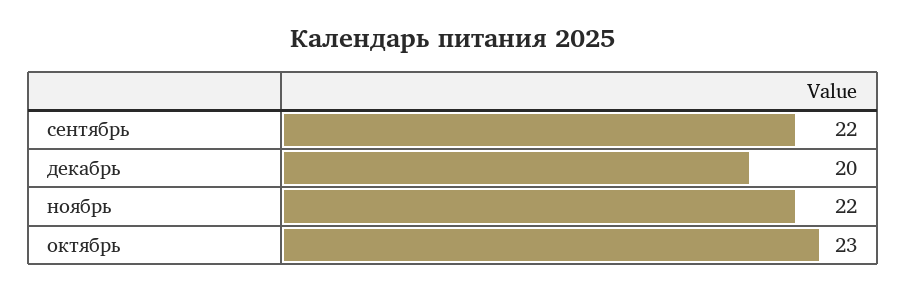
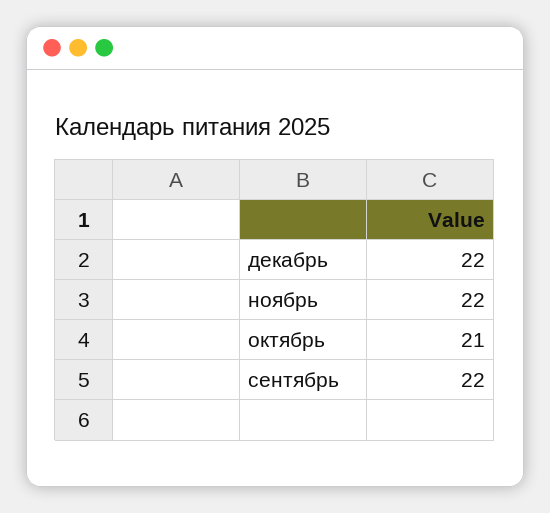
  {
    "сентябрь": 22,
-   "декабрь": 20,
+   "декабрь": 22,
    "ноябрь": 22,
-   "октябрь": 23
+   "октябрь": 21
  }

